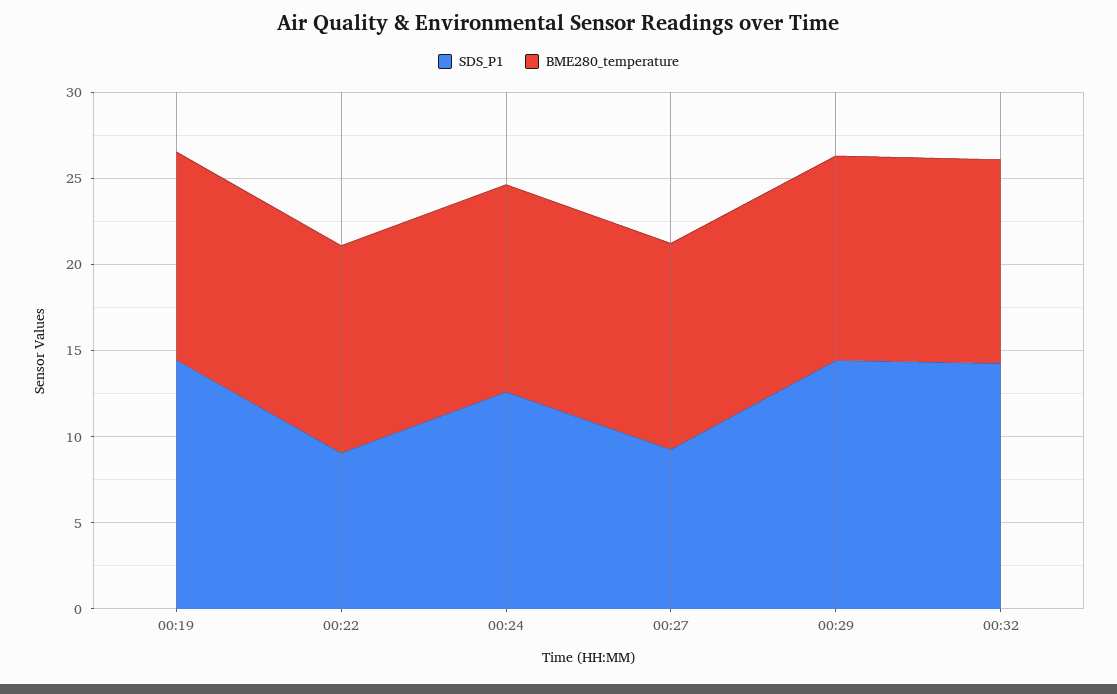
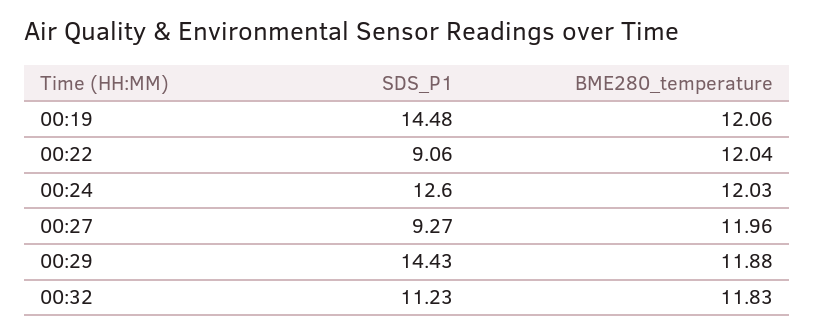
  {
    "SDS_P1": {
      "00:19": 14.48,
      "00:22": 9.06,
      "00:24": 12.6,
      "00:27": 9.27,
      "00:29": 14.43,
-     "00:32": 14
+     "00:32": 11.23
    },
    "BME280_temperature": {
      "00:19": 12.06,
      "00:22": 12.04,
      "00:24": 12.03,
      "00:27": 11.96,
      "00:29": 11.88,
      "00:32": 11.83
    }
  }

